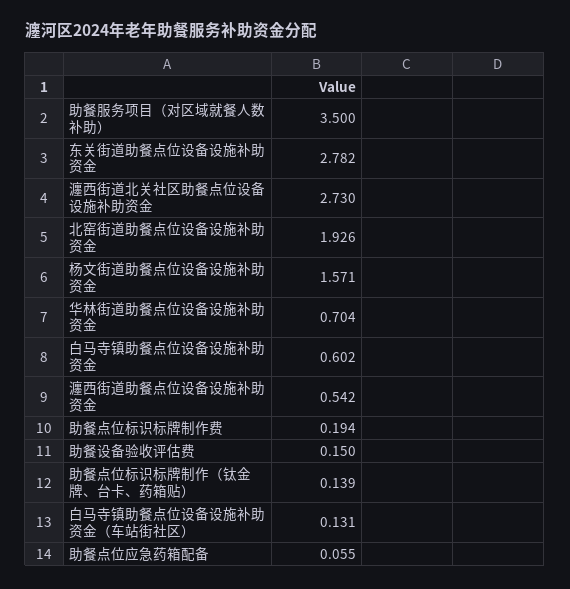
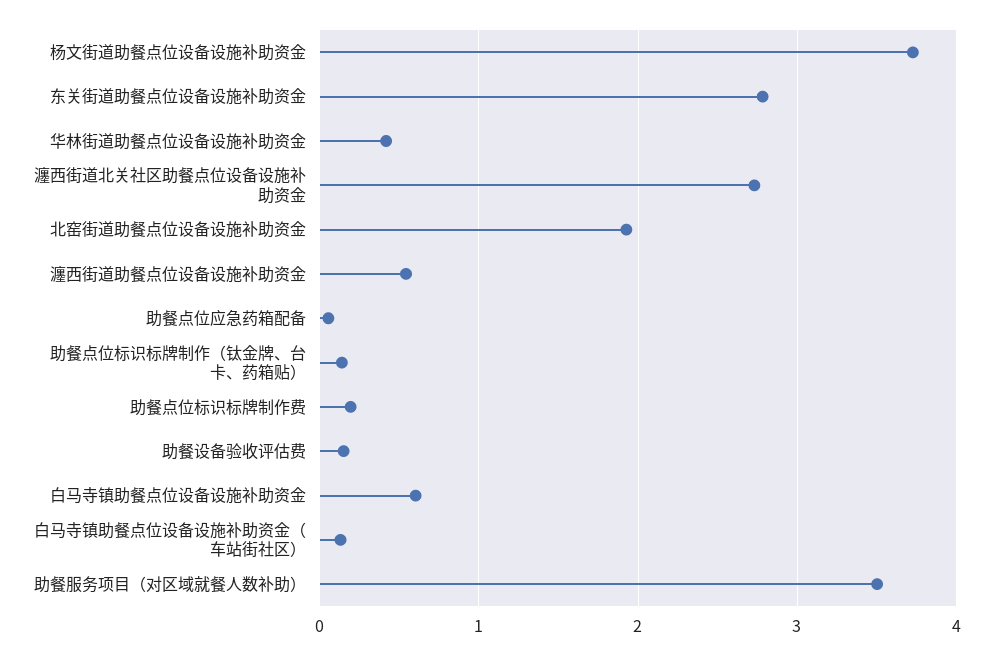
  {
    "助餐服务项目（对区域就餐人数补助）": 3.5,
    "东关街道助餐点位设备设施补助资金": 2.782,
    "瀍西街道北关社区助餐点位设备设施补助资金": 2.73,
    "北窑街道助餐点位设备设施补助资金": 1.926,
-   "杨文街道助餐点位设备设施补助资金": 1.571,
+   "杨文街道助餐点位设备设施补助资金": 3.7,
-   "华林街道助餐点位设备设施补助资金": 0.704,
+   "华林街道助餐点位设备设施补助资金": 0.4,
    "白马寺镇助餐点位设备设施补助资金": 0.602,
    "瀍西街道助餐点位设备设施补助资金": 0.542,
    "助餐点位标识标牌制作费": 0.194,
    "助餐设备验收评估费": 0.15,
    "助餐点位标识标牌制作（钛金牌、台卡、药箱贴）": 0.139,
    "白马寺镇助餐点位设备设施补助资金（车站街社区）": 0.131,
    "助餐点位应急药箱配备": 0.055
  }

